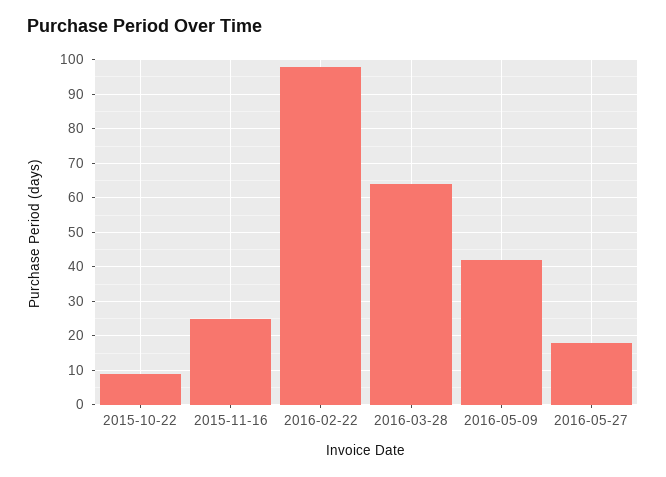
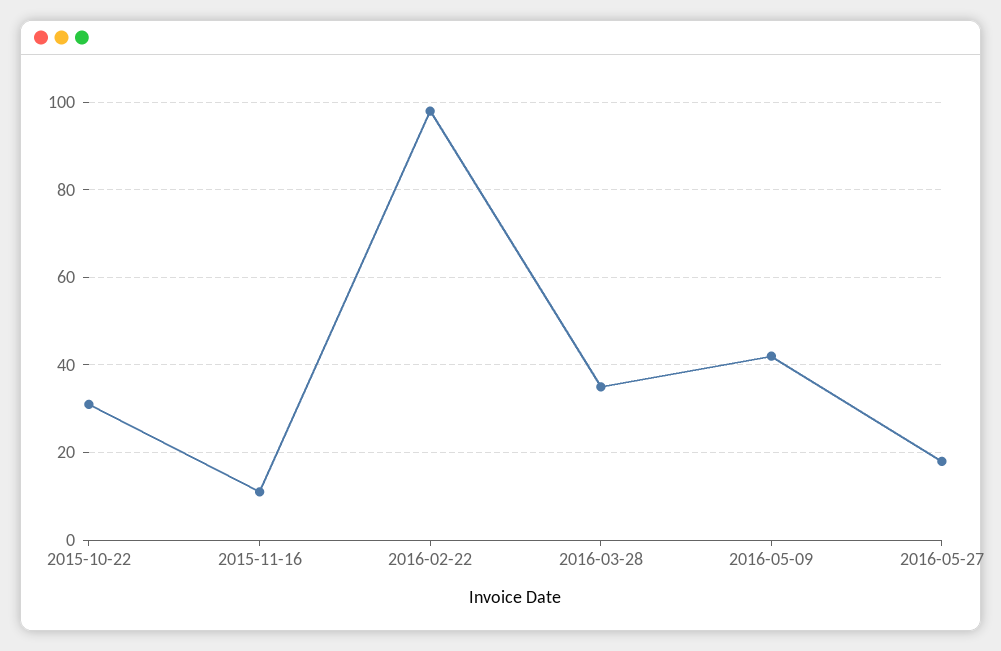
  {
-   "2015-10-22": 10,
+   "2015-10-22": 30,
-   "2015-11-16": 25,
+   "2015-11-16": 10,
    "2016-02-22": 100,
-   "2016-03-28": 65,
+   "2016-03-28": 35,
    "2016-05-09": 40,
    "2016-05-27": 20
  }

